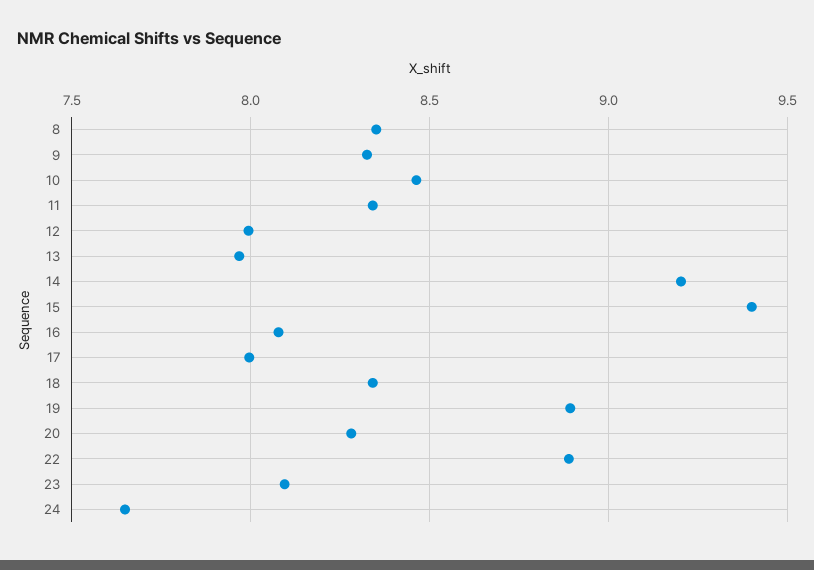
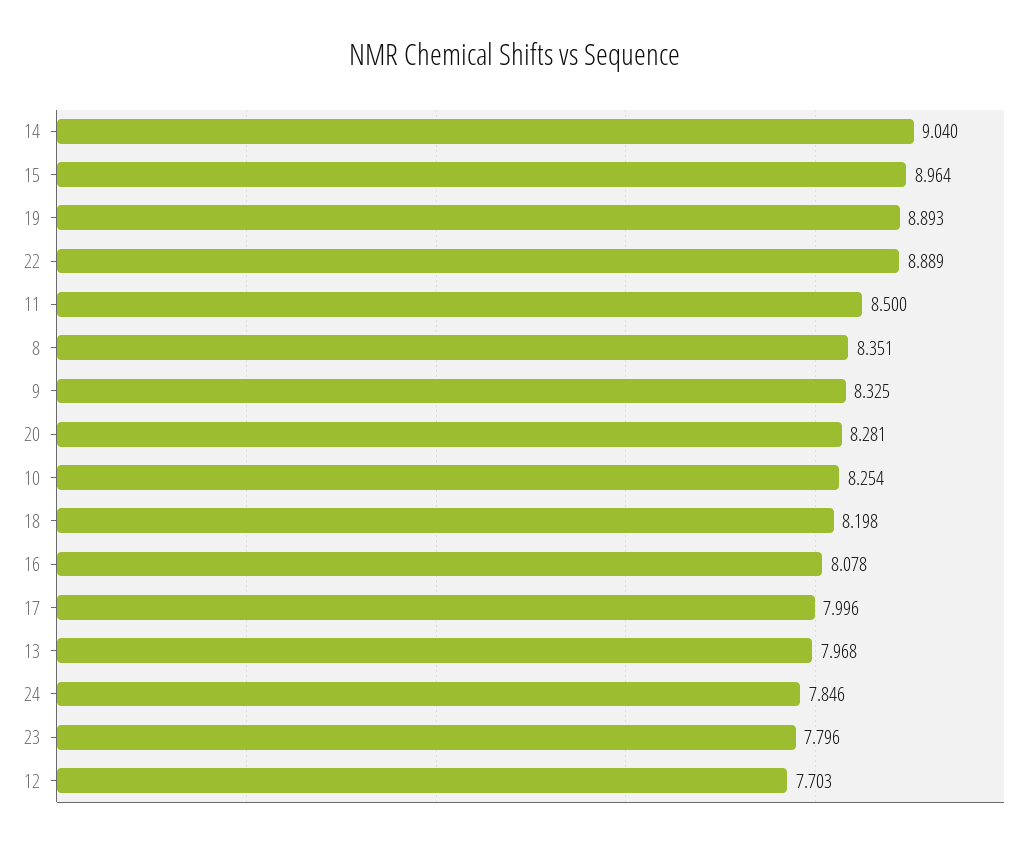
  {
    "8": 8.351,
    "9": 8.325,
-   "10": 8.45,
+   "10": 8.254,
-   "11": 8.35,
+   "11": 8.5,
-   "12": 8,
+   "12": 7.703,
    "13": 7.968,
-   "14": 9.2,
+   "14": 9.04,
-   "15": 9.4,
+   "15": 8.964,
    "16": 8.078,
    "17": 7.996,
-   "18": 8.35,
+   "18": 8.198,
    "19": 8.893,
    "20": 8.281,
    "22": 8.889,
-   "23": 8.1,
+   "23": 7.796,
-   "24": 7.65
+   "24": 7.846
  }

